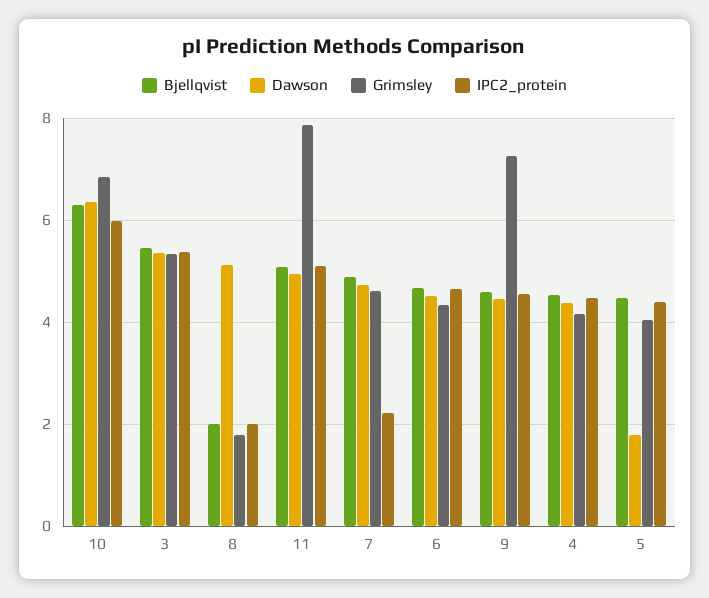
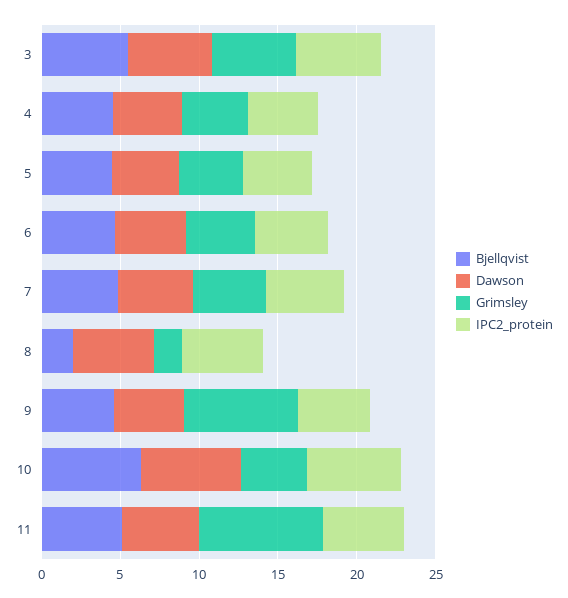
  {
    "Bjellqvist": {
      "10": 6.2,
      "3": 5.4,
      "8": 2,
      "11": 5,
      "7": 4.8,
      "6": 4.6,
      "9": 4.6,
      "4": 4.6,
      "5": 4.4
    },
    "Dawson": {
      "10": 6.4,
      "3": 5.4,
      "8": 5.2,
      "11": 5,
      "7": 4.8,
      "6": 4.6,
      "9": 4.4,
      "4": 4.4,
-     "5": 1.8
+     "5": 4
    },
    "Grimsley": {
-     "10": 6.8,
+     "10": 4,
      "3": 5.4,
      "8": 1.8,
      "11": 7.8,
      "7": 4.6,
      "6": 4.4,
      "9": 7.2,
      "4": 4.2,
      "5": 4
    },
    "IPC2_protein": {
      "10": 6,
      "3": 5.4,
-     "8": 2,
+     "8": 5,
      "11": 5.2,
-     "7": 2.2,
+     "7": 5,
      "6": 4.6,
      "9": 4.6,
      "4": 4.4,
      "5": 4.4
    }
  }

